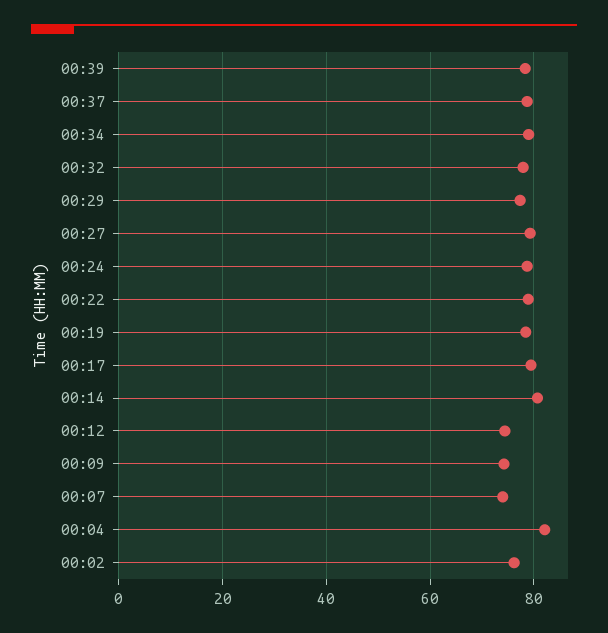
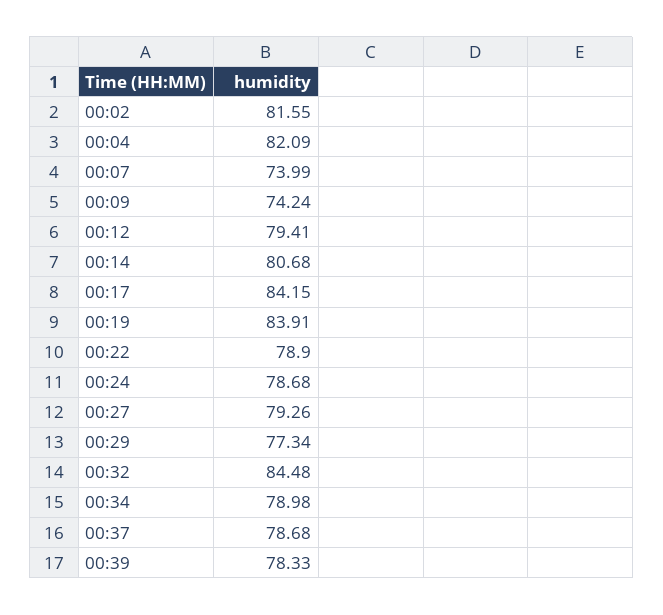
  {
    "00:39": 78.33,
    "00:37": 78.68,
    "00:34": 78.98,
-   "00:32": 78,
+   "00:32": 84.48,
    "00:29": 77.34,
    "00:27": 79.26,
    "00:24": 78.68,
    "00:22": 78.9,
-   "00:19": 78,
+   "00:19": 83.91,
-   "00:17": 80,
+   "00:17": 84.15,
    "00:14": 80.68,
-   "00:12": 74,
+   "00:12": 79.41,
    "00:09": 74.24,
    "00:07": 73.99,
    "00:04": 82.09,
-   "00:02": 76
+   "00:02": 81.55
  }

